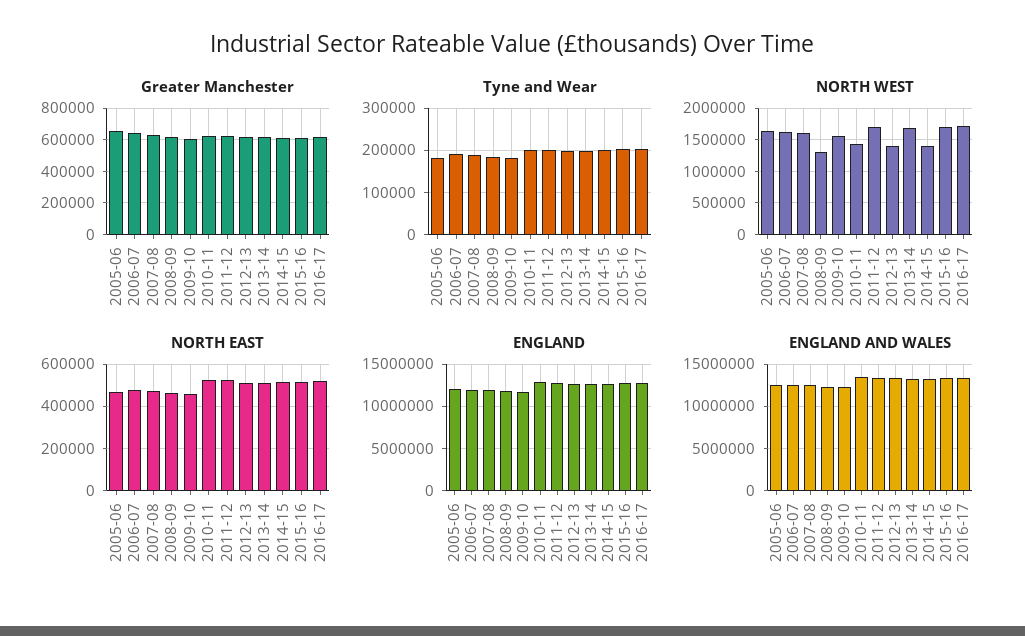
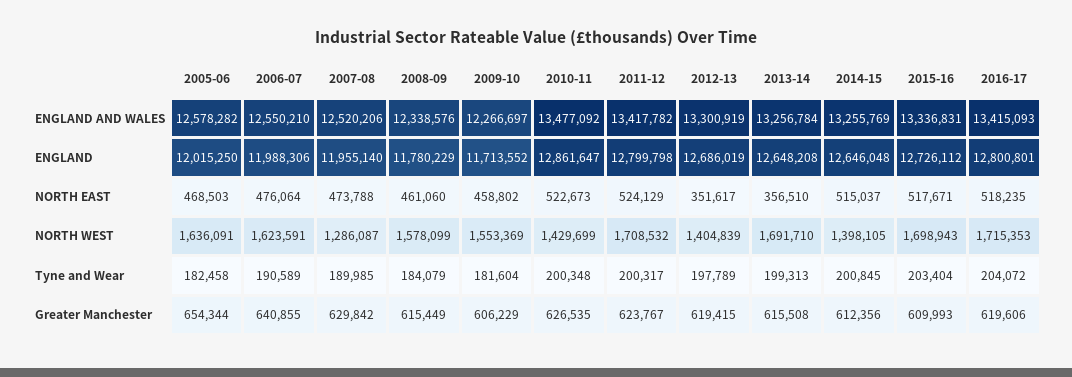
  {
    "Greater Manchester": {
      "2005-06": 654344,
      "2006-07": 640855,
      "2007-08": 629842,
      "2008-09": 615449,
      "2009-10": 606229,
      "2010-11": 626535,
      "2011-12": 623767,
      "2012-13": 619415,
      "2013-14": 615508,
      "2014-15": 612356,
      "2015-16": 609993,
      "2016-17": 619606
    },
    "Tyne and Wear": {
      "2005-06": 182458,
      "2006-07": 190589,
      "2007-08": 189985,
      "2008-09": 184079,
      "2009-10": 181604,
      "2010-11": 200348,
      "2011-12": 200317,
      "2012-13": 197789,
      "2013-14": 199313,
      "2014-15": 200845,
      "2015-16": 203404,
      "2016-17": 204072
    },
    "NORTH WEST": {
      "2005-06": 1636091,
      "2006-07": 1623591,
-     "2007-08": 1600000,
+     "2007-08": 1286087,
-     "2008-09": 1300000,
+     "2008-09": 1578099,
      "2009-10": 1553369,
      "2010-11": 1429699,
      "2011-12": 1708532,
      "2012-13": 1404839,
      "2013-14": 1691710,
      "2014-15": 1398105,
      "2015-16": 1698943,
      "2016-17": 1715353
    },
    "NORTH EAST": {
      "2005-06": 468503,
      "2006-07": 476064,
      "2007-08": 473788,
      "2008-09": 461060,
      "2009-10": 458802,
      "2010-11": 522673,
      "2011-12": 524129,
-     "2012-13": 500000,
+     "2012-13": 351617,
-     "2013-14": 500000,
+     "2013-14": 356510,
      "2014-15": 515037,
      "2015-16": 517671,
      "2016-17": 518235
    },
    "ENGLAND": {
      "2005-06": 12015250,
      "2006-07": 11988306,
      "2007-08": 11955140,
      "2008-09": 11780229,
      "2009-10": 11713552,
      "2010-11": 12861647,
      "2011-12": 12799798,
      "2012-13": 12686019,
      "2013-14": 12648208,
      "2014-15": 12646048,
      "2015-16": 12726112,
      "2016-17": 12800801
    },
    "ENGLAND AND WALES": {
      "2005-06": 12578282,
      "2006-07": 12550210,
      "2007-08": 12520206,
      "2008-09": 12338576,
      "2009-10": 12266697,
      "2010-11": 13477092,
      "2011-12": 13417782,
      "2012-13": 13300919,
      "2013-14": 13256784,
      "2014-15": 13255769,
      "2015-16": 13336831,
      "2016-17": 13415093
    }
  }

